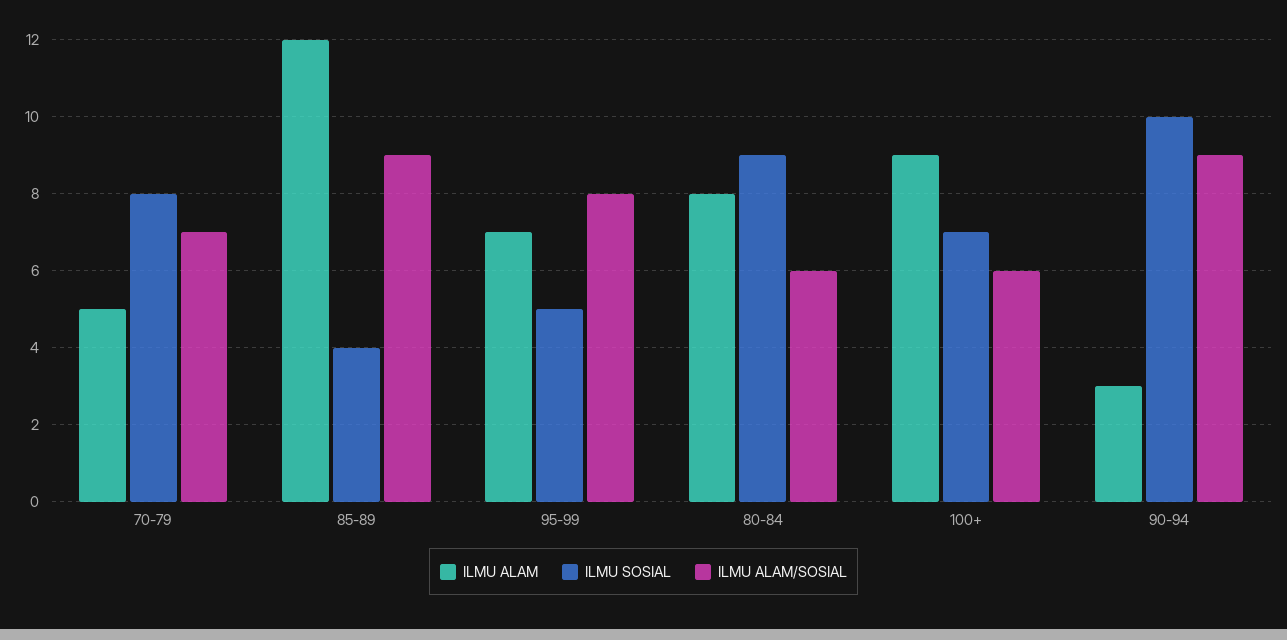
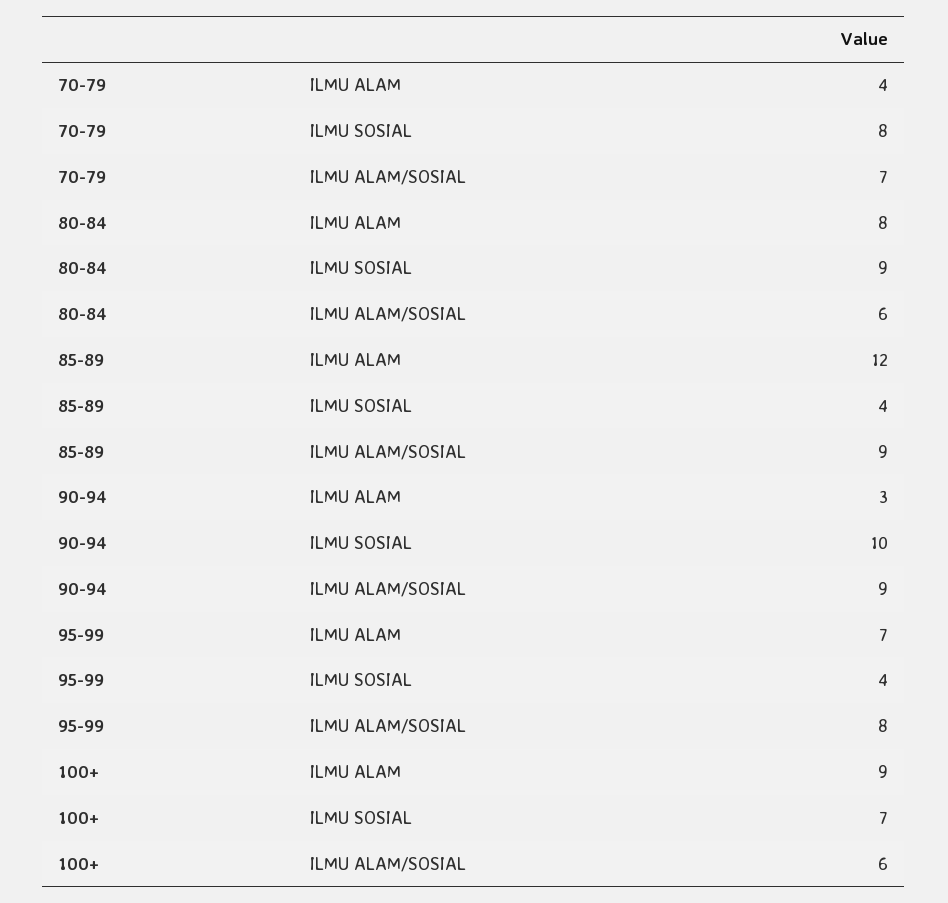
  {
    "ILMU ALAM": {
-     "70-79": 5,
+     "70-79": 4,
      "85-89": 12,
      "95-99": 7,
      "80-84": 8,
      "100+": 9,
      "90-94": 3
    },
    "ILMU SOSIAL": {
      "70-79": 8,
      "85-89": 4,
-     "95-99": 5,
+     "95-99": 4,
      "80-84": 9,
      "100+": 7,
      "90-94": 10
    },
    "ILMU ALAM/SOSIAL": {
      "70-79": 7,
      "85-89": 9,
      "95-99": 8,
      "80-84": 6,
      "100+": 6,
      "90-94": 9
    }
  }

